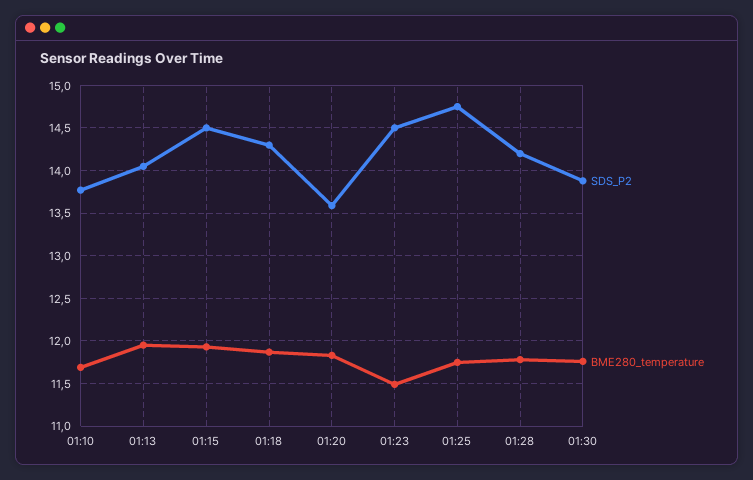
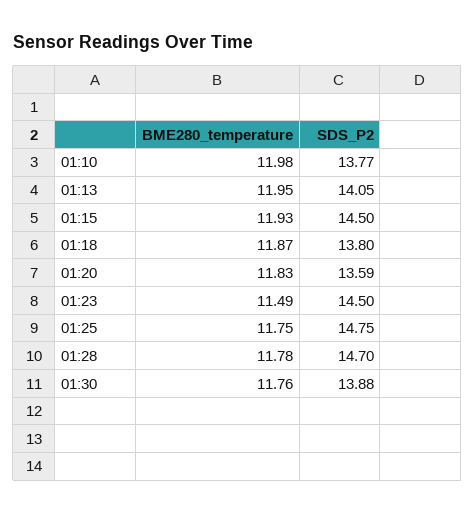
  {
    "SDS_P2": {
      "01:10": 13.77,
      "01:13": 14.05,
      "01:15": 14.5,
-     "01:18": 14.3,
+     "01:18": 13.8,
      "01:20": 13.59,
      "01:23": 14.5,
      "01:25": 14.75,
-     "01:28": 14.2,
+     "01:28": 14.7,
      "01:30": 13.88
    },
    "BME280_temperature": {
-     "01:10": 11.7,
+     "01:10": 11.98,
      "01:13": 11.95,
      "01:15": 11.93,
      "01:18": 11.87,
      "01:20": 11.83,
      "01:23": 11.49,
      "01:25": 11.75,
      "01:28": 11.78,
      "01:30": 11.76
    }
  }

